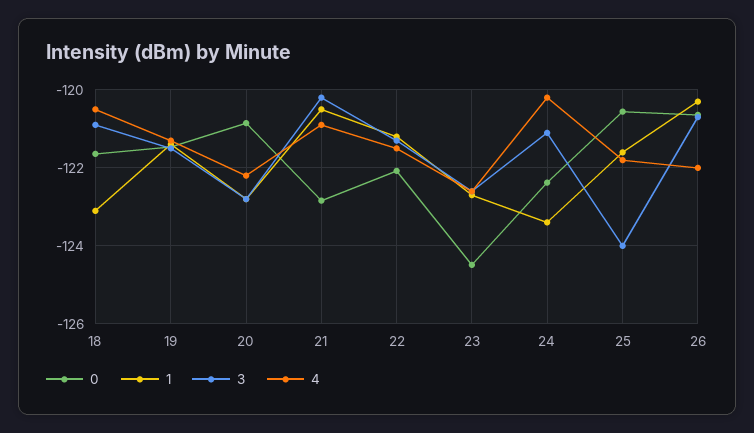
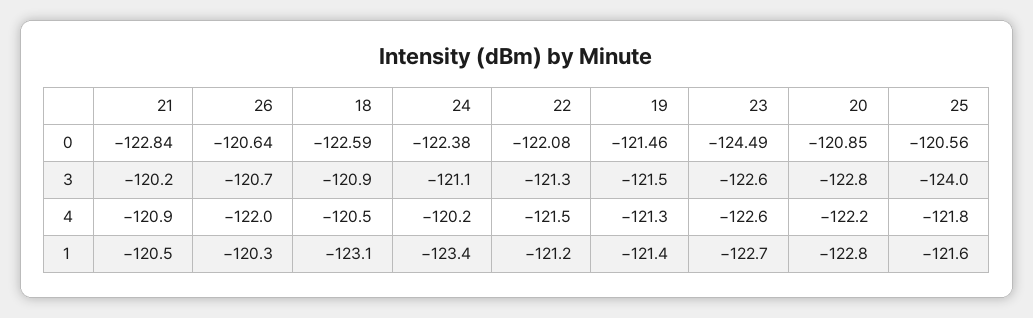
  {
    "0": {
-     "18": -121.6,
+     "18": -122.59,
      "19": -121.46,
      "20": -120.85,
      "21": -122.84,
      "22": -122.08,
      "23": -124.49,
      "24": -122.38,
      "25": -120.56,
      "26": -120.64
    },
    "1": {
      "18": -123.1,
      "19": -121.4,
      "20": -122.8,
      "21": -120.5,
      "22": -121.2,
      "23": -122.7,
      "24": -123.4,
      "25": -121.6,
      "26": -120.3
    },
    "3": {
      "18": -120.9,
      "19": -121.5,
      "20": -122.8,
      "21": -120.2,
      "22": -121.3,
      "23": -122.6,
      "24": -121.1,
      "25": -124,
      "26": -120.7
    },
    "4": {
      "18": -120.5,
      "19": -121.3,
      "20": -122.2,
      "21": -120.9,
      "22": -121.5,
      "23": -122.6,
      "24": -120.2,
      "25": -121.8,
      "26": -122
    }
  }

